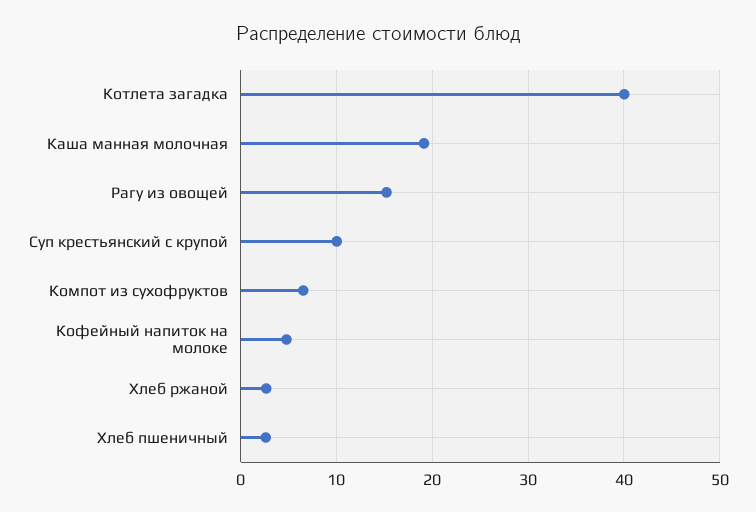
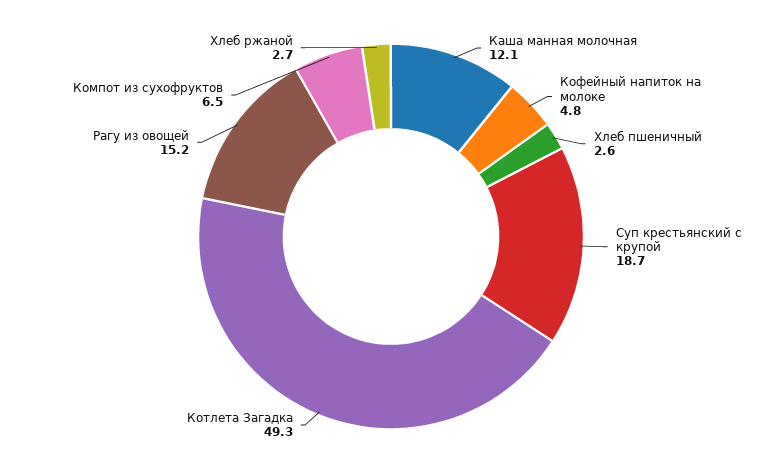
  {
-   "Котлета загадка": 40,
+   "Котлета загадка": 49.3,
-   "Каша манная молочная": 19,
+   "Каша манная молочная": 12.1,
    "Рагу из овощей": 15.2,
-   "Суп крестьянский с крупой": 10,
+   "Суп крестьянский с крупой": 18.7,
    "Компот из сухофруктов": 6.5,
    "Кофейный напиток на молоке": 4.8,
    "Хлеб ржаной": 2.7,
    "Хлеб пшеничный": 2.6
  }

